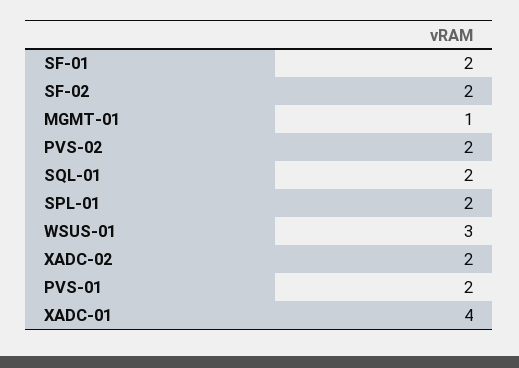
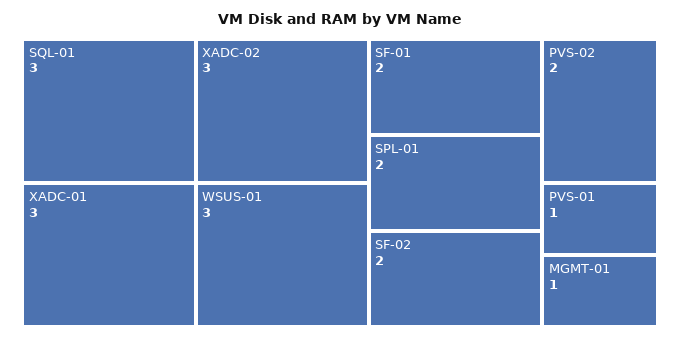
  {
    "SF-01": 2,
    "SF-02": 2,
    "MGMT-01": 1,
    "PVS-02": 2,
-   "SQL-01": 2,
+   "SQL-01": 3,
    "SPL-01": 2,
    "WSUS-01": 3,
-   "XADC-02": 2,
+   "XADC-02": 3,
-   "PVS-01": 2,
+   "PVS-01": 1,
-   "XADC-01": 4
+   "XADC-01": 3
  }

